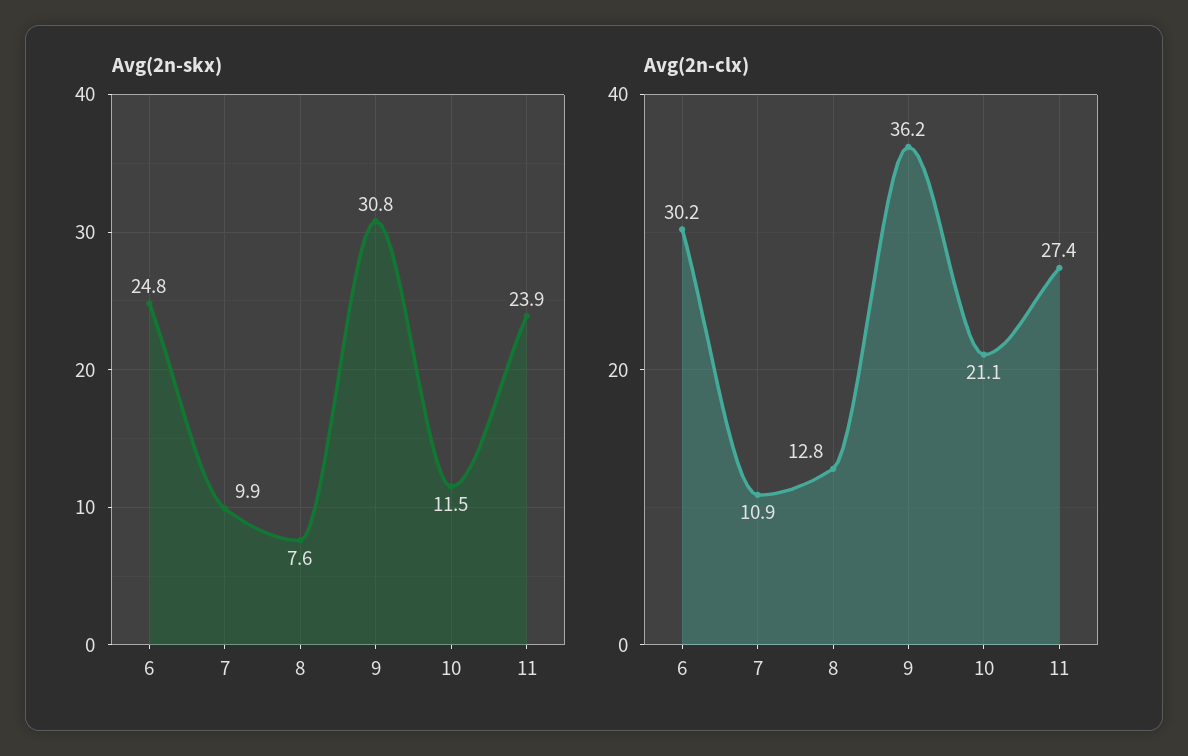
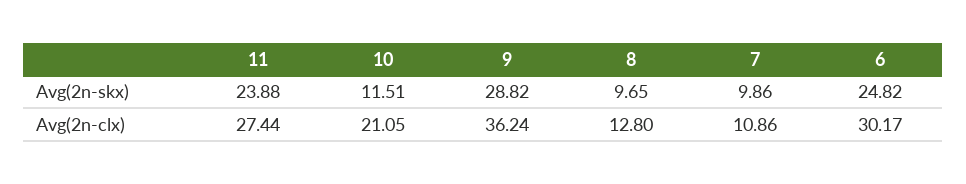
  {
    "Avg(2n-skx)": {
      "6": 24.82,
      "7": 9.86,
-     "8": 7.6,
+     "8": 9.65,
-     "9": 30.8,
+     "9": 28.82,
      "10": 11.51,
      "11": 23.88
    },
    "Avg(2n-clx)": {
      "6": 30.17,
      "7": 10.86,
      "8": 12.8,
      "9": 36.24,
      "10": 21.05,
      "11": 27.44
    }
  }

